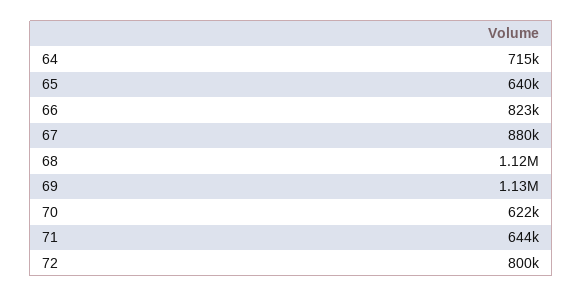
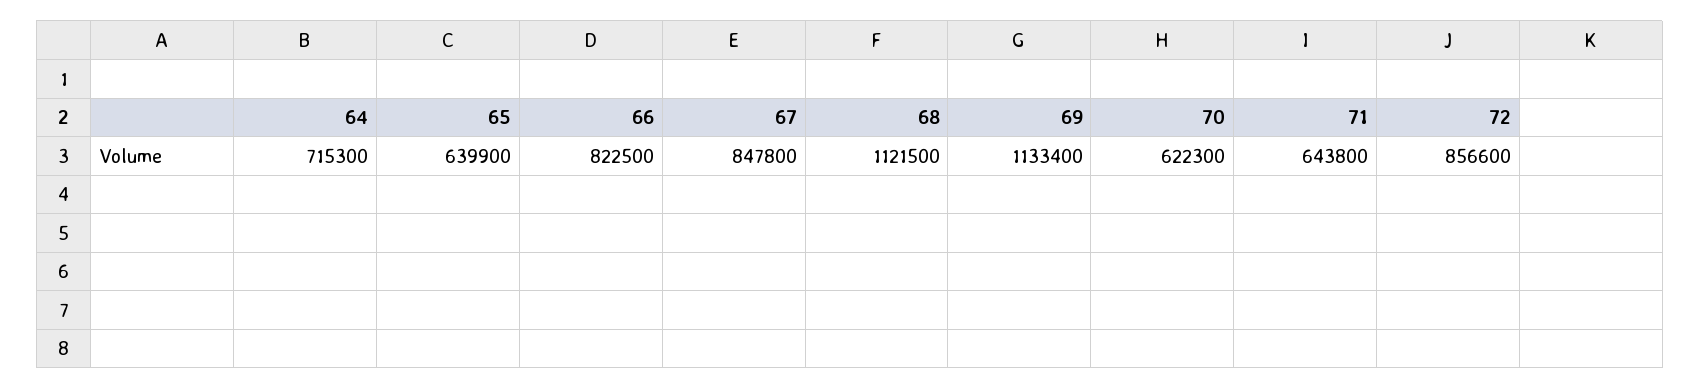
  {
    "64": 715300,
    "65": 639900,
    "66": 822500,
-   "67": 880000,
+   "67": 847800,
    "68": 1121500,
    "69": 1133400,
    "70": 622300,
    "71": 643800,
-   "72": 800000
+   "72": 856600
  }

